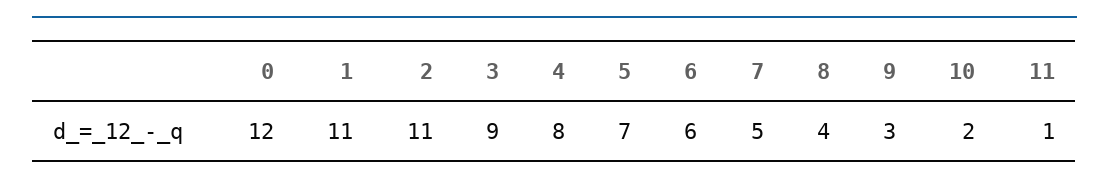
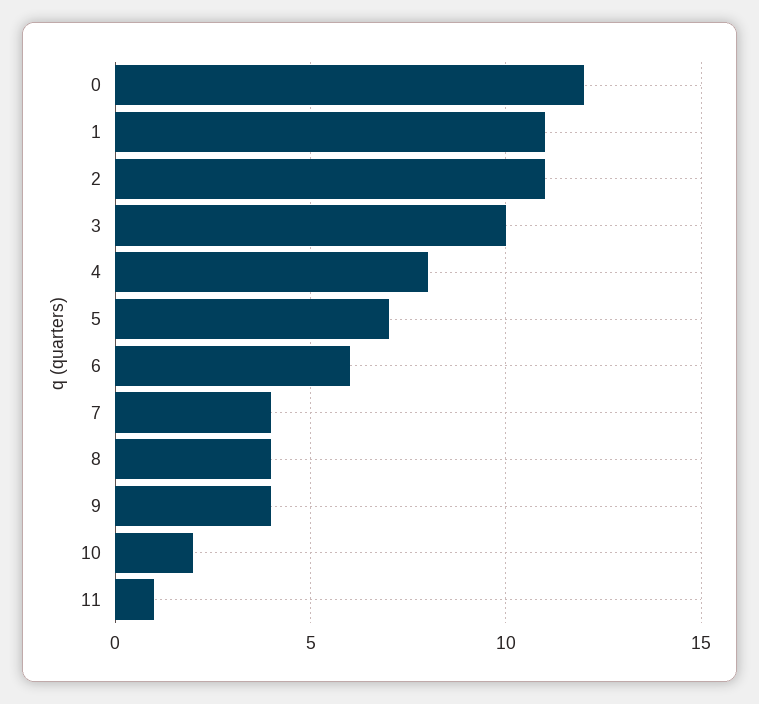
  {
    "0": 12,
    "1": 11,
    "2": 11,
-   "3": 9,
+   "3": 10,
    "4": 8,
    "5": 7,
    "6": 6,
-   "7": 5,
+   "7": 4,
    "8": 4,
-   "9": 3,
+   "9": 4,
    "10": 2,
    "11": 1
  }

